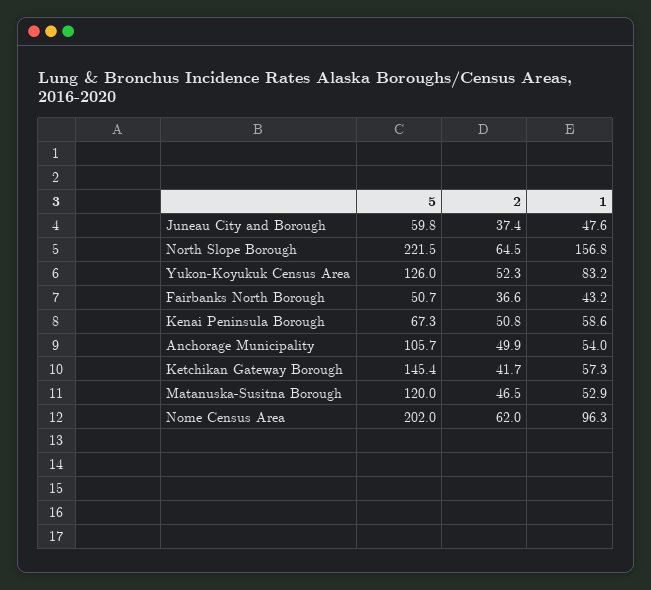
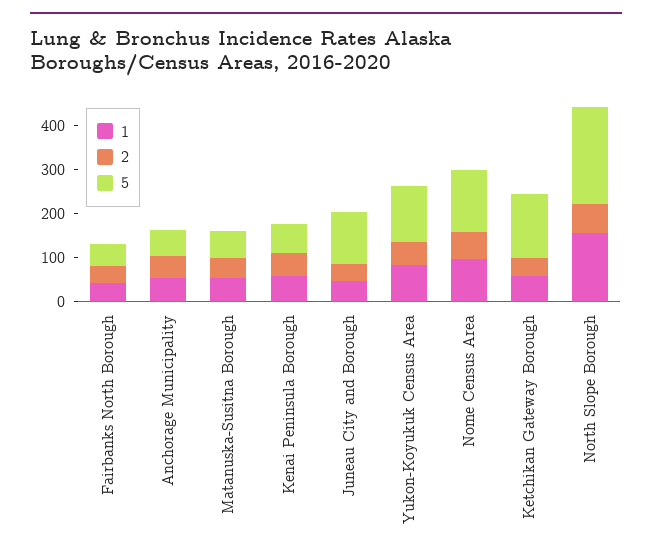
  {
    "5": {
-     "Juneau City and Borough": 59.8,
+     "Juneau City and Borough": 120,
      "North Slope Borough": 221.5,
      "Yukon-Koyukuk Census Area": 126,
      "Fairbanks North Borough": 50.7,
      "Kenai Peninsula Borough": 67.3,
-     "Anchorage Municipality": 105.7,
+     "Anchorage Municipality": 60,
      "Ketchikan Gateway Borough": 145.4,
-     "Matanuska-Susitna Borough": 120,
+     "Matanuska-Susitna Borough": 60,
-     "Nome Census Area": 202
+     "Nome Census Area": 140
    },
    "2": {
      "Juneau City and Borough": 37.4,
      "North Slope Borough": 64.5,
      "Yukon-Koyukuk Census Area": 52.3,
      "Fairbanks North Borough": 36.6,
      "Kenai Peninsula Borough": 50.8,
      "Anchorage Municipality": 49.9,
      "Ketchikan Gateway Borough": 41.7,
      "Matanuska-Susitna Borough": 46.5,
      "Nome Census Area": 62
    },
    "1": {
      "Juneau City and Borough": 47.6,
      "North Slope Borough": 156.8,
      "Yukon-Koyukuk Census Area": 83.2,
      "Fairbanks North Borough": 43.2,
      "Kenai Peninsula Borough": 58.6,
      "Anchorage Municipality": 54,
      "Ketchikan Gateway Borough": 57.3,
      "Matanuska-Susitna Borough": 52.9,
      "Nome Census Area": 96.3
    }
  }

